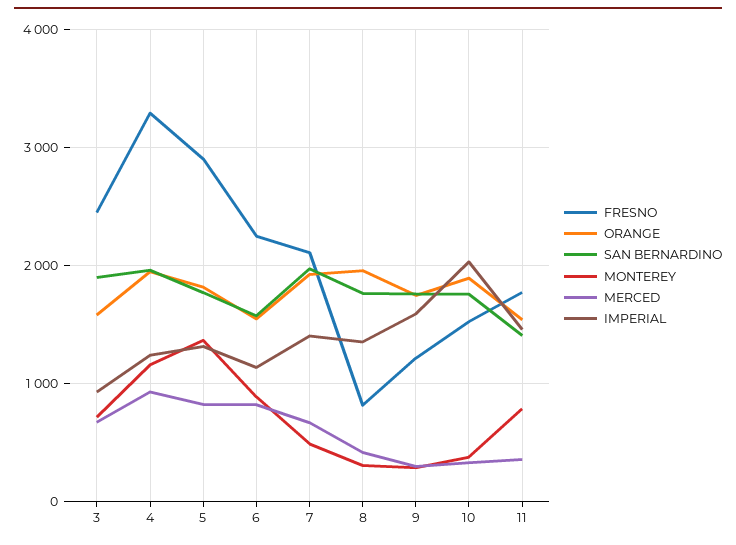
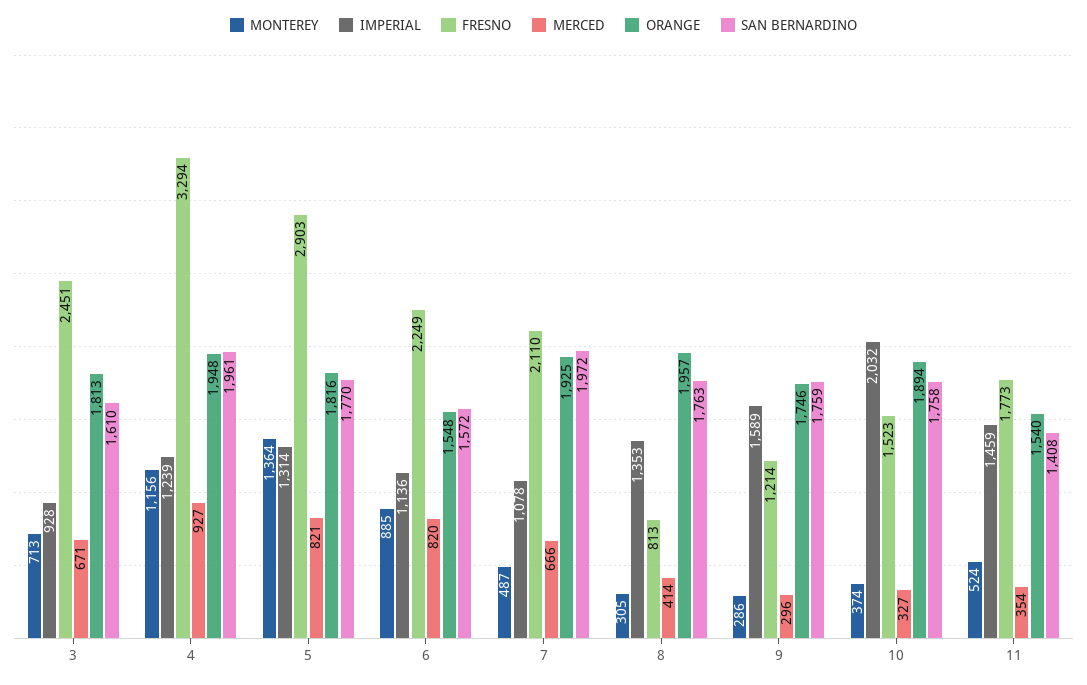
  {
    "FRESNO": {
      "3": 2451,
      "4": 3294,
      "5": 2903,
      "6": 2249,
      "7": 2110,
      "8": 813,
      "9": 1214,
      "10": 1523,
      "11": 1773
    },
    "ORANGE": {
-     "3": 1600,
+     "3": 1813,
      "4": 1948,
      "5": 1816,
      "6": 1548,
      "7": 1925,
      "8": 1957,
      "9": 1746,
      "10": 1894,
      "11": 1540
    },
    "SAN BERNARDINO": {
-     "3": 1900,
+     "3": 1610,
      "4": 1961,
      "5": 1770,
      "6": 1572,
      "7": 1972,
      "8": 1763,
      "9": 1759,
      "10": 1758,
      "11": 1408
    },
    "MONTEREY": {
      "3": 713,
      "4": 1156,
      "5": 1364,
      "6": 885,
      "7": 487,
      "8": 305,
      "9": 286,
      "10": 374,
-     "11": 800
+     "11": 524
    },
    "MERCED": {
      "3": 671,
      "4": 927,
      "5": 821,
      "6": 820,
      "7": 666,
      "8": 414,
      "9": 296,
      "10": 327,
      "11": 354
    },
    "IMPERIAL": {
      "3": 928,
      "4": 1239,
      "5": 1314,
      "6": 1136,
-     "7": 1400,
+     "7": 1078,
      "8": 1353,
      "9": 1589,
      "10": 2032,
      "11": 1459
    }
  }

